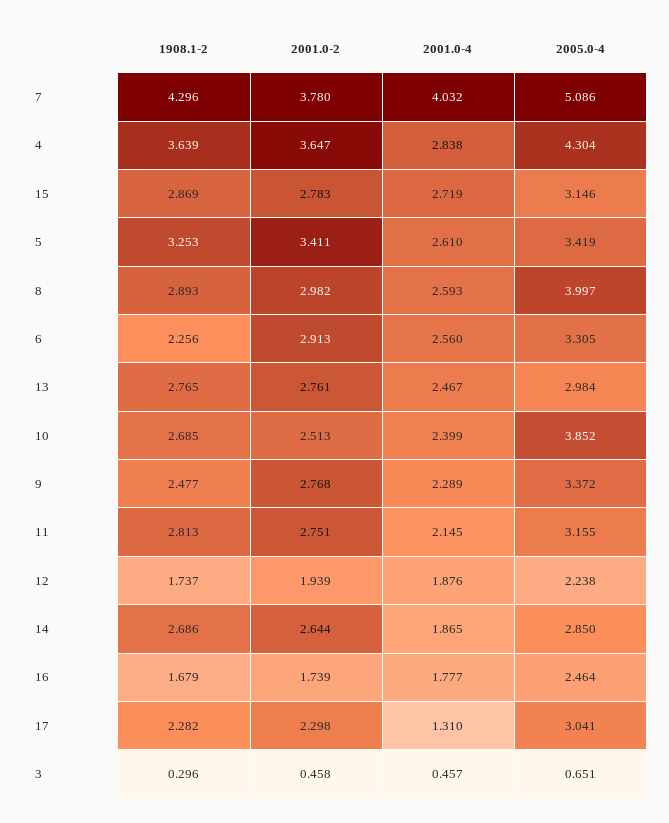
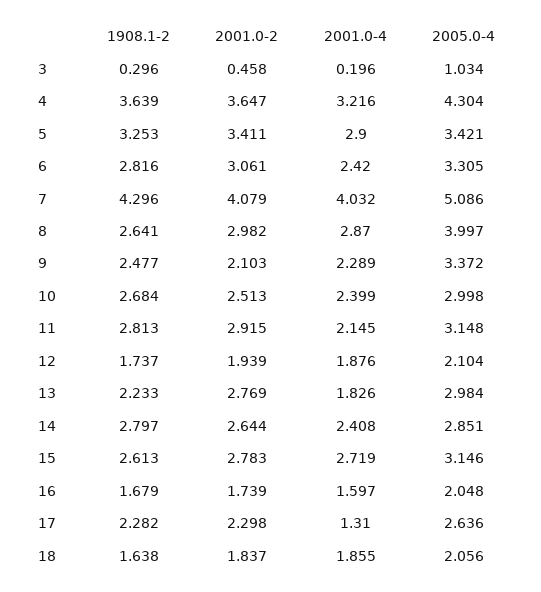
  {
    "1908.1-2": {
      "7": 4.296,
      "4": 3.639,
-     "15": 2.869,
+     "15": 2.613,
      "5": 3.253,
-     "8": 2.893,
+     "8": 2.641,
-     "6": 2.256,
+     "6": 2.816,
-     "13": 2.765,
+     "13": 2.233,
-     "10": 2.685,
+     "10": 2.684,
      "9": 2.477,
      "11": 2.813,
      "12": 1.737,
-     "14": 2.686,
+     "14": 2.797,
      "16": 1.679,
      "17": 2.282,
-     "3": 0.296
+     "3": 0.296,
+     "18": 1.638
    },
    "2001.0-2": {
-     "7": 3.78,
+     "7": 4.079,
      "4": 3.647,
      "15": 2.783,
      "5": 3.411,
      "8": 2.982,
-     "6": 2.913,
+     "6": 3.061,
-     "13": 2.761,
+     "13": 2.769,
      "10": 2.513,
-     "9": 2.768,
+     "9": 2.103,
-     "11": 2.751,
+     "11": 2.915,
      "12": 1.939,
      "14": 2.644,
      "16": 1.739,
      "17": 2.298,
-     "3": 0.458
+     "3": 0.458,
+     "18": 1.837
    },
    "2001.0-4": {
      "7": 4.032,
-     "4": 2.838,
+     "4": 3.216,
      "15": 2.719,
-     "5": 2.61,
+     "5": 2.9,
-     "8": 2.593,
+     "8": 2.87,
-     "6": 2.56,
+     "6": 2.42,
-     "13": 2.467,
+     "13": 1.826,
      "10": 2.399,
      "9": 2.289,
      "11": 2.145,
      "12": 1.876,
-     "14": 1.865,
+     "14": 2.408,
-     "16": 1.777,
+     "16": 1.597,
      "17": 1.31,
-     "3": 0.457
+     "3": 0.196,
+     "18": 1.855
    },
    "2005.0-4": {
      "7": 5.086,
      "4": 4.304,
      "15": 3.146,
-     "5": 3.419,
+     "5": 3.421,
      "8": 3.997,
      "6": 3.305,
      "13": 2.984,
-     "10": 3.852,
+     "10": 2.998,
      "9": 3.372,
-     "11": 3.155,
+     "11": 3.148,
-     "12": 2.238,
+     "12": 2.104,
-     "14": 2.85,
+     "14": 2.851,
-     "16": 2.464,
+     "16": 2.048,
-     "17": 3.041,
+     "17": 2.636,
-     "3": 0.651
+     "3": 1.034,
+     "18": 2.056
    }
  }

